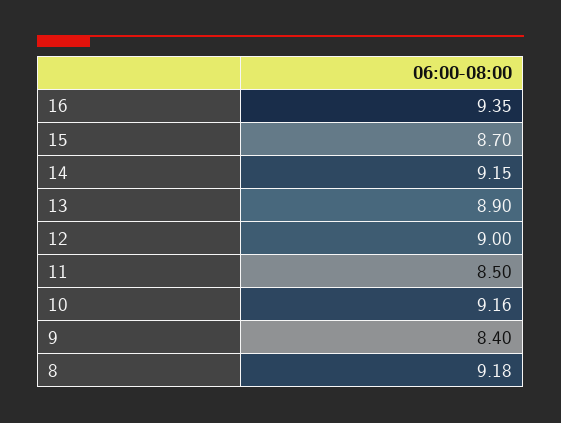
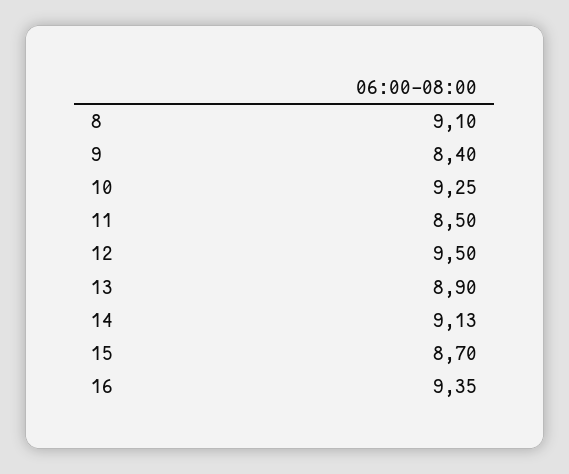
  {
    "16": 9.35,
    "15": 8.7,
-   "14": 9.15,
+   "14": 9.13,
    "13": 8.9,
-   "12": 9,
+   "12": 9.5,
    "11": 8.5,
-   "10": 9.16,
+   "10": 9.25,
    "9": 8.4,
-   "8": 9.18
+   "8": 9.1
  }

